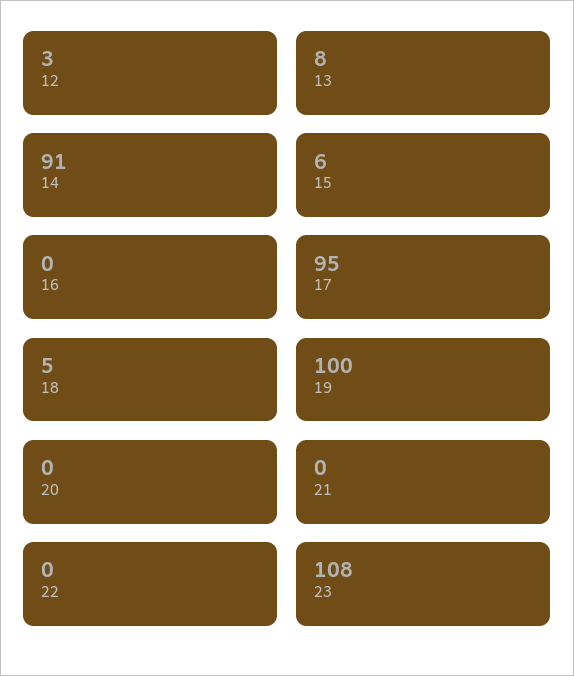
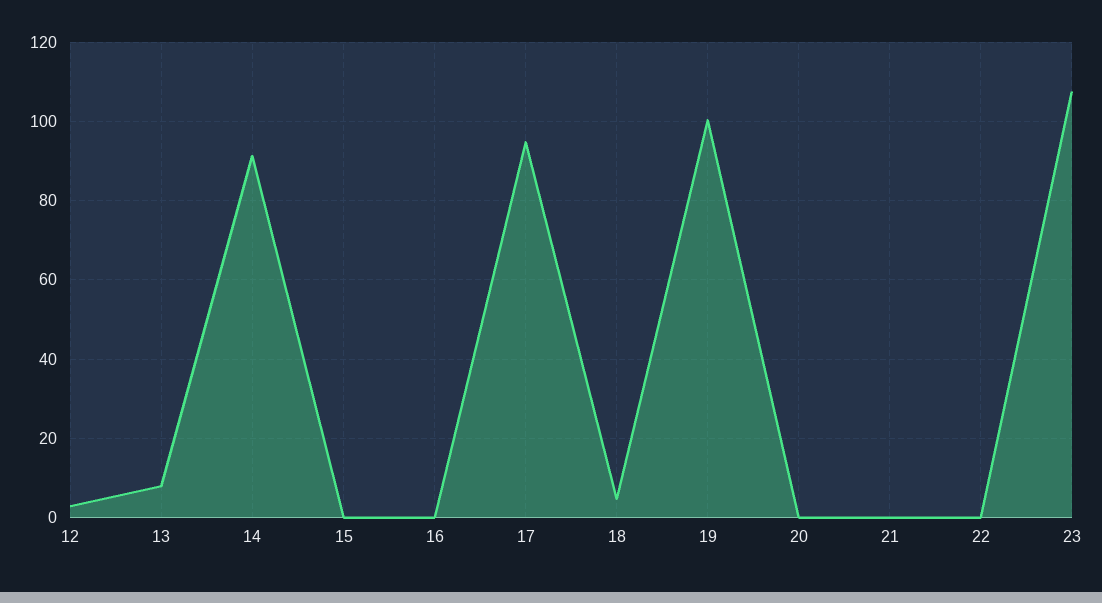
  {
    "12": 3,
    "13": 8,
    "14": 91,
-   "15": 6,
+   "15": 0,
    "16": 0,
    "17": 95,
    "18": 5,
    "19": 100,
    "20": 0,
    "21": 0,
    "22": 0,
    "23": 108
  }

